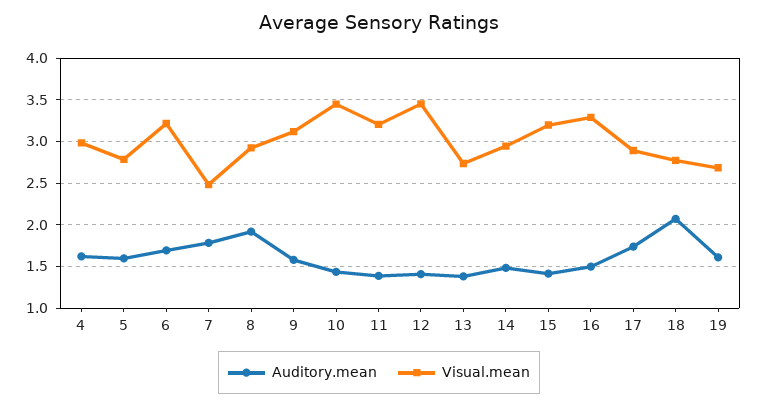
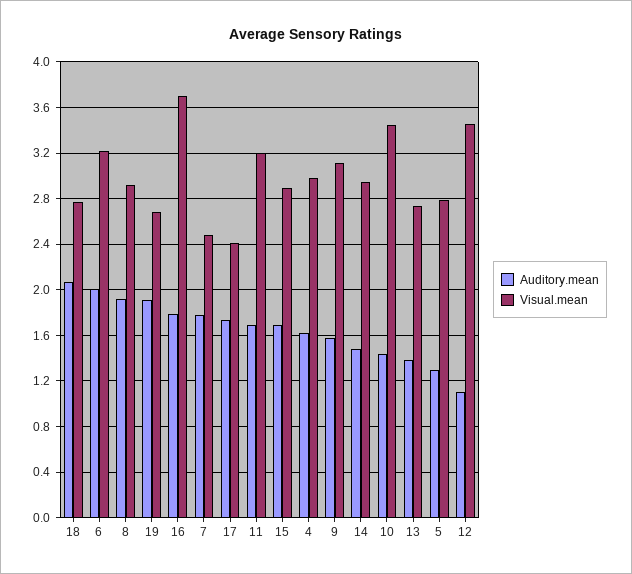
  {
    "Auditory.mean": {
      "4": 1.6,
-     "5": 1.6,
+     "5": 1.3,
-     "6": 1.7,
+     "6": 2,
      "7": 1.8,
      "8": 1.9,
      "9": 1.6,
      "10": 1.4,
-     "11": 1.4,
+     "11": 1.7,
-     "12": 1.4,
+     "12": 1.1,
      "13": 1.4,
      "14": 1.5,
-     "15": 1.4,
+     "15": 1.7,
-     "16": 1.5,
+     "16": 1.8,
      "17": 1.7,
      "18": 2.1,
-     "19": 1.6
+     "19": 1.9
    },
    "Visual.mean": {
      "4": 3,
      "5": 2.8,
      "6": 3.2,
      "7": 2.5,
      "8": 2.9,
      "9": 3.1,
      "10": 3.4,
      "11": 3.2,
      "12": 3.5,
      "13": 2.7,
      "14": 2.9,
-     "15": 3.2,
+     "15": 2.9,
-     "16": 3.3,
+     "16": 3.7,
-     "17": 2.9,
+     "17": 2.4,
      "18": 2.8,
      "19": 2.7
    }
  }

